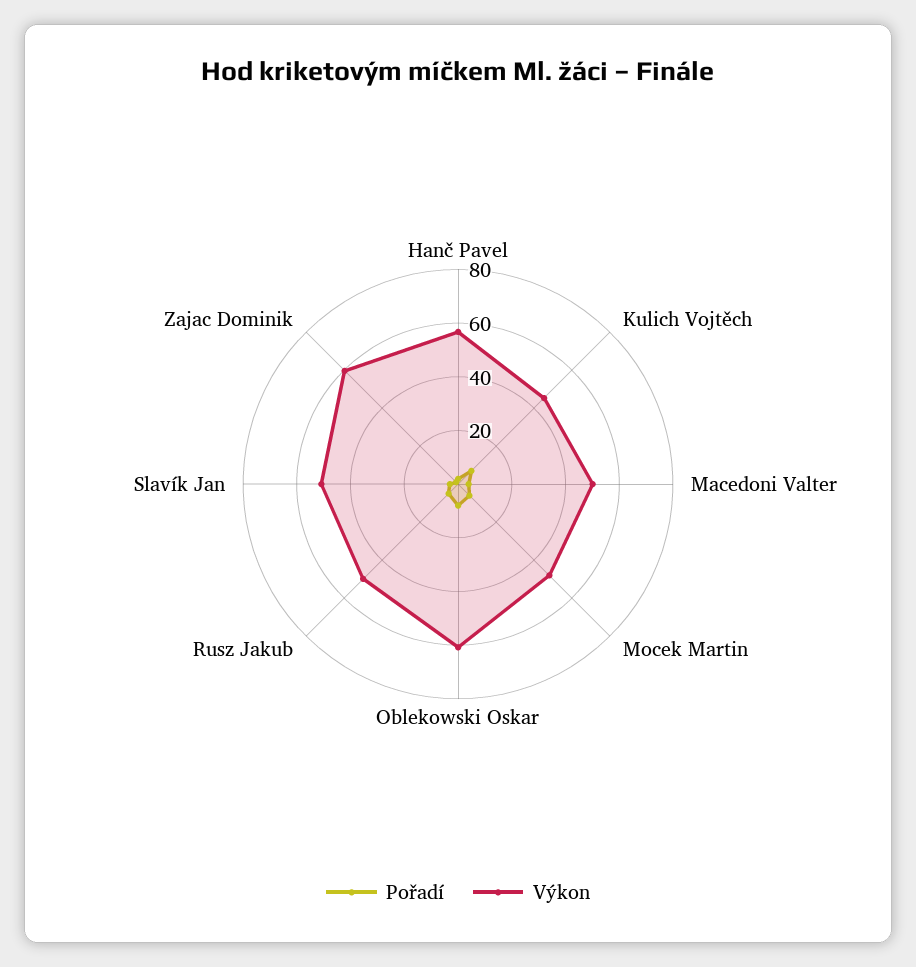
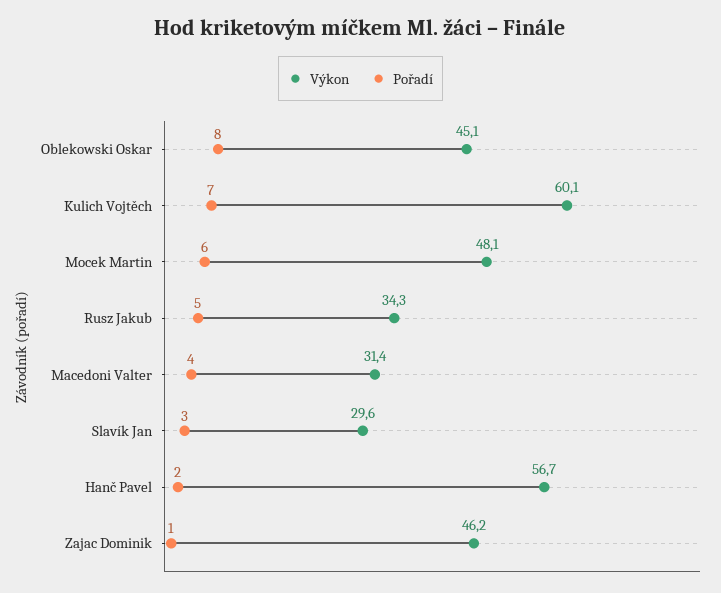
  {
    "Pořadí": {
      "Hanč Pavel": 2,
      "Kulich Vojtěch": 7,
      "Macedoni Valter": 4,
      "Mocek Martin": 6,
      "Oblekowski Oskar": 8,
      "Rusz Jakub": 5,
      "Slavík Jan": 3,
      "Zajac Dominik": 1
    },
    "Výkon": {
      "Hanč Pavel": 56.7,
-     "Kulich Vojtěch": 45,
+     "Kulich Vojtěch": 60.1,
-     "Macedoni Valter": 50,
+     "Macedoni Valter": 31.4,
      "Mocek Martin": 48.1,
-     "Oblekowski Oskar": 60,
+     "Oblekowski Oskar": 45.1,
-     "Rusz Jakub": 50,
+     "Rusz Jakub": 34.3,
-     "Slavík Jan": 50,
+     "Slavík Jan": 29.6,
-     "Zajac Dominik": 60
+     "Zajac Dominik": 46.2
    }
  }

